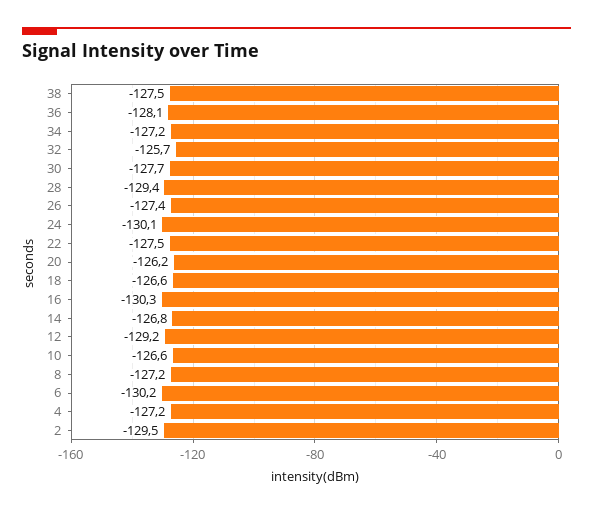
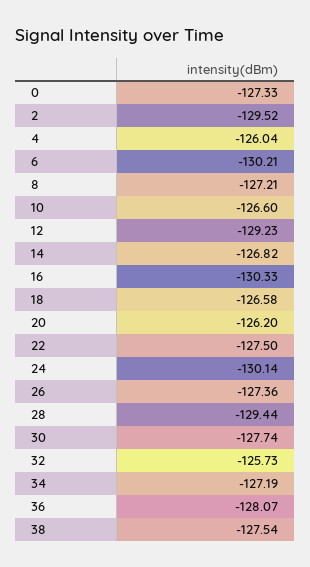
  {
    "38": -127.54,
    "36": -128.07,
    "34": -127.19,
    "32": -125.73,
    "30": -127.74,
    "28": -129.44,
    "26": -127.36,
    "24": -130.14,
    "22": -127.5,
    "20": -126.2,
    "18": -126.58,
    "16": -130.33,
    "14": -126.82,
    "12": -129.23,
    "10": -126.6,
    "8": -127.21,
    "6": -130.21,
-   "4": -127.2,
+   "4": -126.04,
-   "2": -129.52
+   "2": -129.52,
+   "0": -127.33
  }

